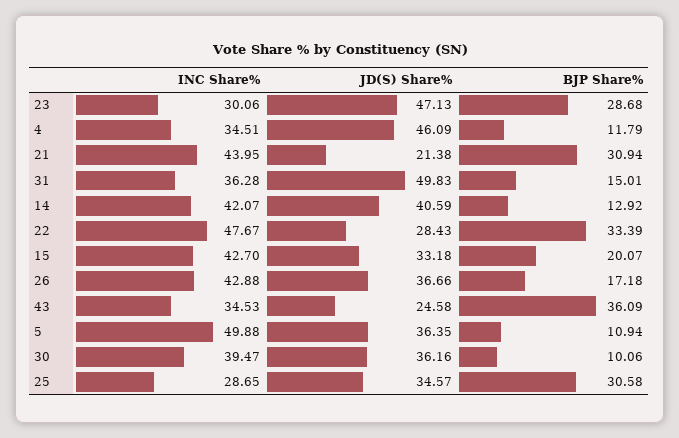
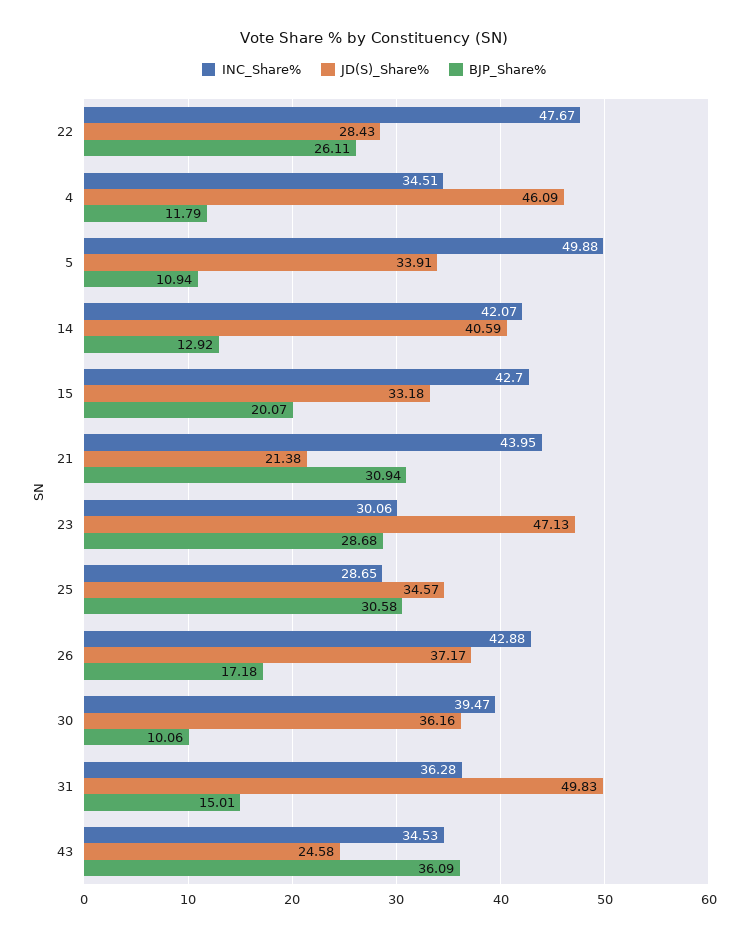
  {
    "INC Share%": {
      "23": 30.06,
      "4": 34.51,
      "21": 43.95,
      "31": 36.28,
      "14": 42.07,
      "22": 47.67,
      "15": 42.7,
      "26": 42.88,
      "43": 34.53,
      "5": 49.88,
      "30": 39.47,
      "25": 28.65
    },
    "JD(S) Share%": {
      "23": 47.13,
      "4": 46.09,
      "21": 21.38,
      "31": 49.83,
      "14": 40.59,
      "22": 28.43,
      "15": 33.18,
-     "26": 36.66,
+     "26": 37.17,
      "43": 24.58,
-     "5": 36.35,
+     "5": 33.91,
      "30": 36.16,
      "25": 34.57
    },
    "BJP Share%": {
      "23": 28.68,
      "4": 11.79,
      "21": 30.94,
      "31": 15.01,
      "14": 12.92,
-     "22": 33.39,
+     "22": 26.11,
      "15": 20.07,
      "26": 17.18,
      "43": 36.09,
      "5": 10.94,
      "30": 10.06,
      "25": 30.58
    }
  }

